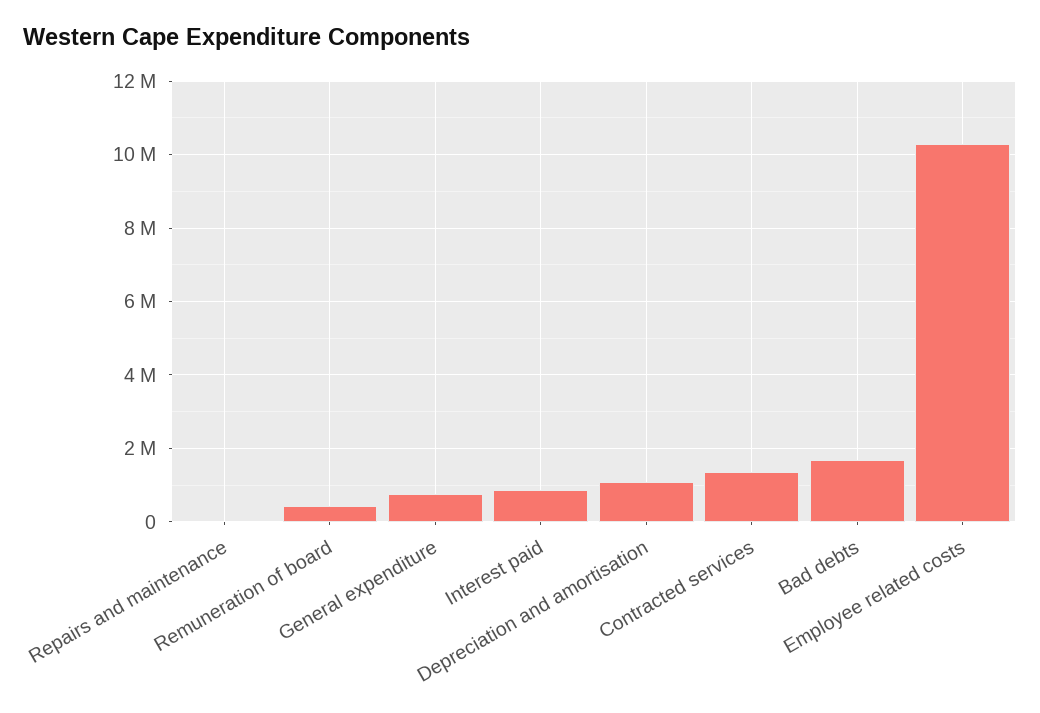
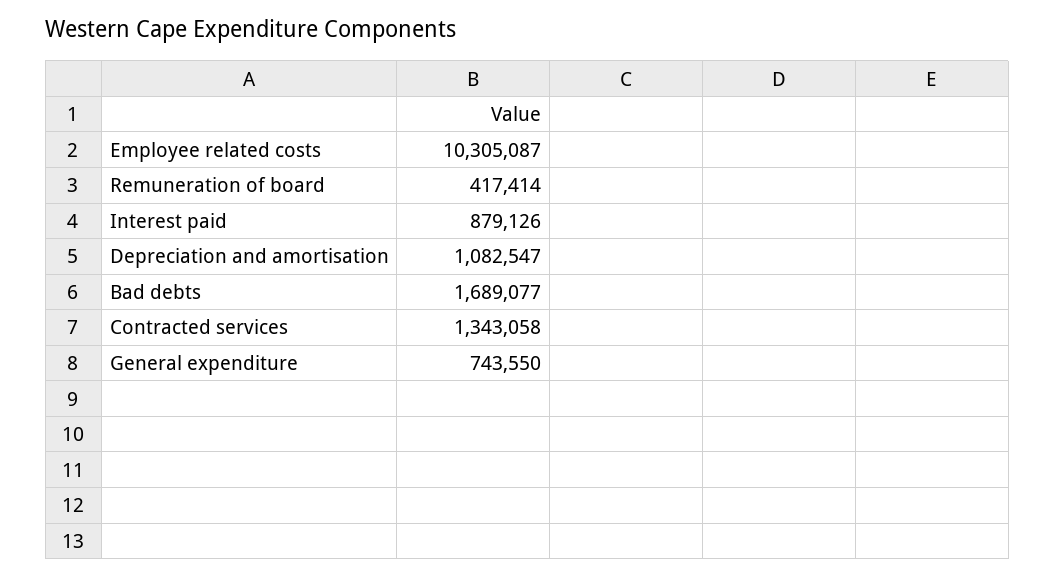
  {
-   "Repairs and maintenance": 0,
    "Remuneration of board": 417414,
    "General expenditure": 743550,
    "Interest paid": 879126,
    "Depreciation and amortisation": 1082547,
    "Contracted services": 1343058,
    "Bad debts": 1689077,
    "Employee related costs": 10305087
  }

